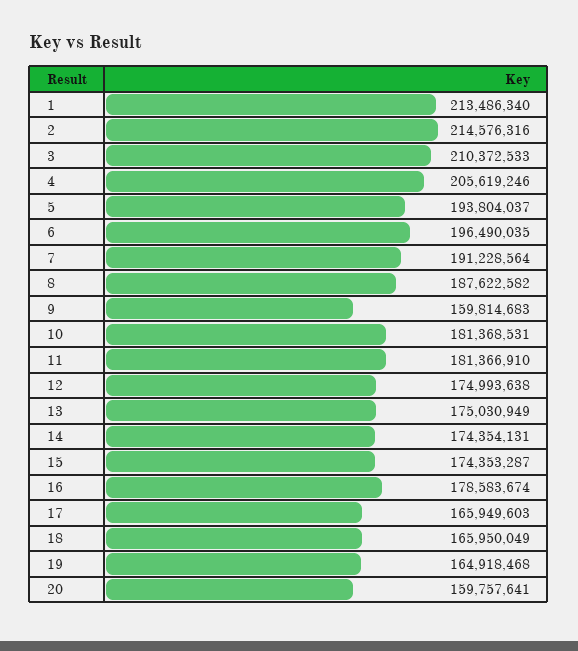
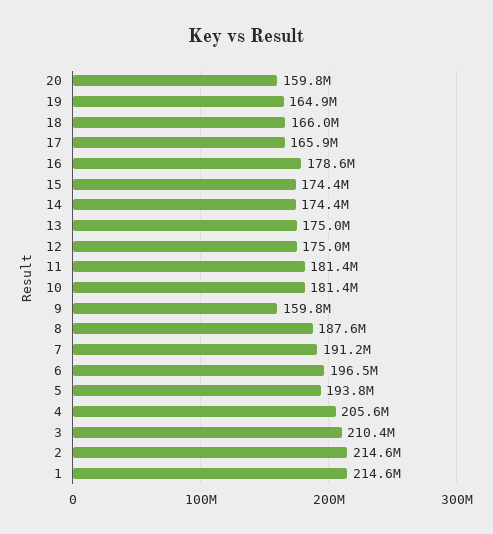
  {
-   "1": 213486340,
+   "1": 214600000,
    "2": 214576316,
    "3": 210372533,
    "4": 205619246,
    "5": 193804037,
    "6": 196490035,
    "7": 191228564,
    "8": 187622582,
    "9": 159814683,
    "10": 181368531,
    "11": 181366910,
    "12": 174993638,
    "13": 175030949,
    "14": 174354131,
    "15": 174353287,
    "16": 178583674,
    "17": 165949603,
    "18": 165950049,
    "19": 164918468,
    "20": 159757641
  }

